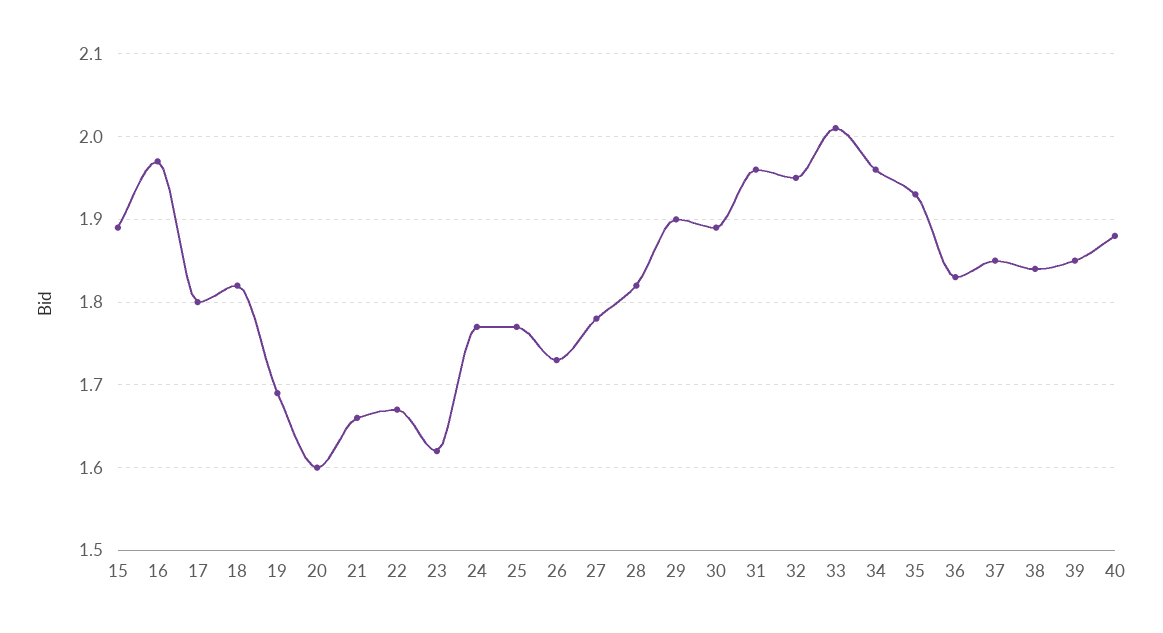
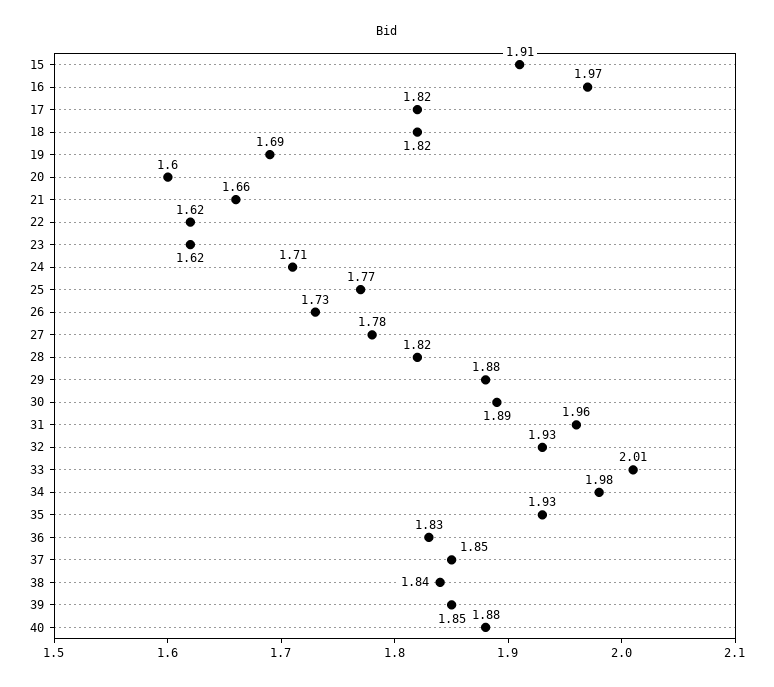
  {
-   "15": 1.89,
+   "15": 1.91,
    "16": 1.97,
-   "17": 1.8,
+   "17": 1.82,
    "18": 1.82,
    "19": 1.69,
    "20": 1.6,
    "21": 1.66,
-   "22": 1.67,
+   "22": 1.62,
    "23": 1.62,
-   "24": 1.77,
+   "24": 1.71,
    "25": 1.77,
    "26": 1.73,
    "27": 1.78,
    "28": 1.82,
-   "29": 1.9,
+   "29": 1.88,
    "30": 1.89,
    "31": 1.96,
-   "32": 1.95,
+   "32": 1.93,
    "33": 2.01,
-   "34": 1.96,
+   "34": 1.98,
    "35": 1.93,
    "36": 1.83,
    "37": 1.85,
    "38": 1.84,
    "39": 1.85,
    "40": 1.88
  }

